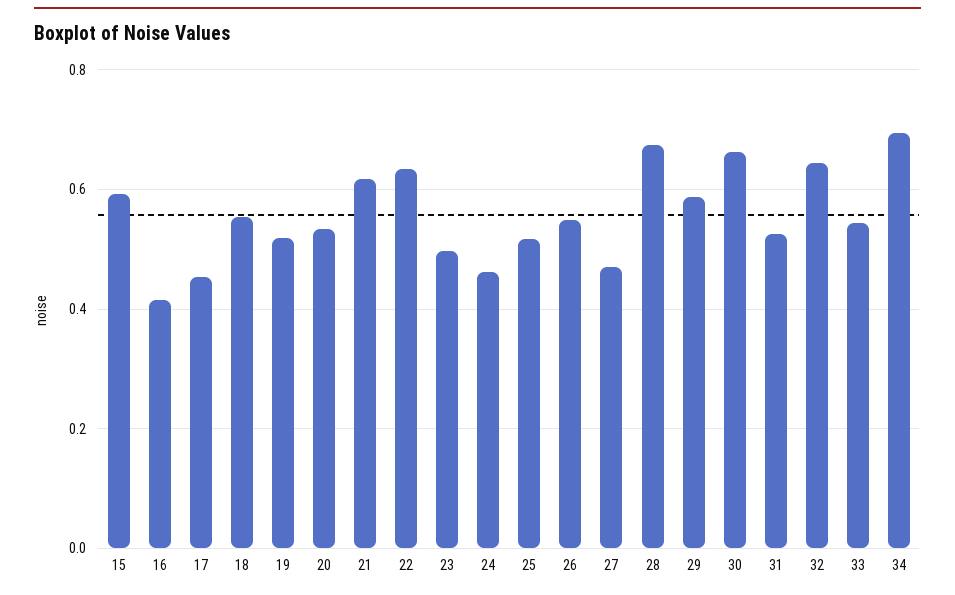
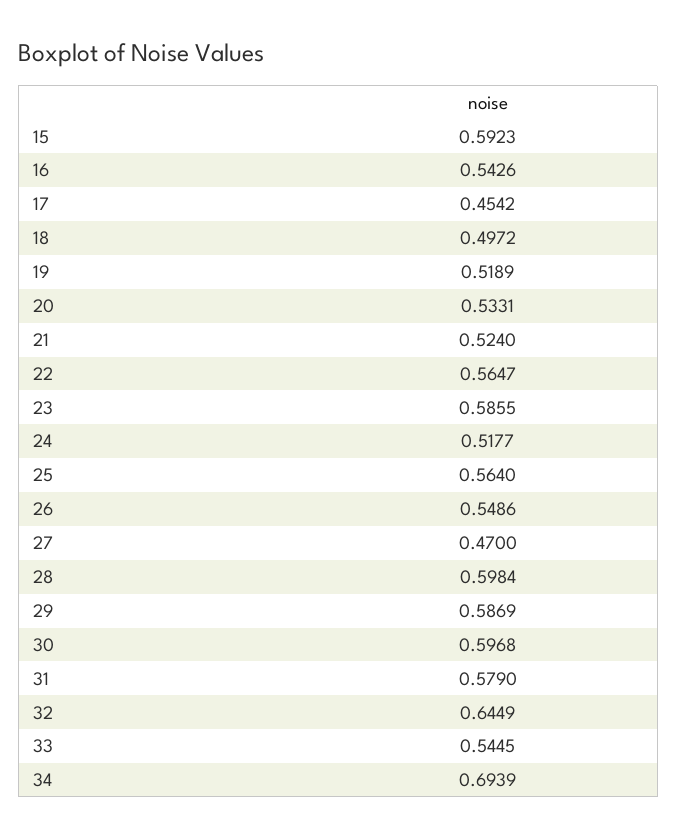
  {
    "15": 0.5923,
-   "16": 0.42,
+   "16": 0.5426,
    "17": 0.4542,
-   "18": 0.56,
+   "18": 0.4972,
    "19": 0.5189,
    "20": 0.5331,
-   "21": 0.62,
+   "21": 0.524,
-   "22": 0.64,
+   "22": 0.5647,
-   "23": 0.5,
+   "23": 0.5855,
-   "24": 0.46,
+   "24": 0.5177,
-   "25": 0.52,
+   "25": 0.564,
    "26": 0.5486,
    "27": 0.47,
-   "28": 0.68,
+   "28": 0.5984,
    "29": 0.5869,
-   "30": 0.66,
+   "30": 0.5968,
-   "31": 0.52,
+   "31": 0.579,
    "32": 0.6449,
    "33": 0.5445,
    "34": 0.6939
  }

